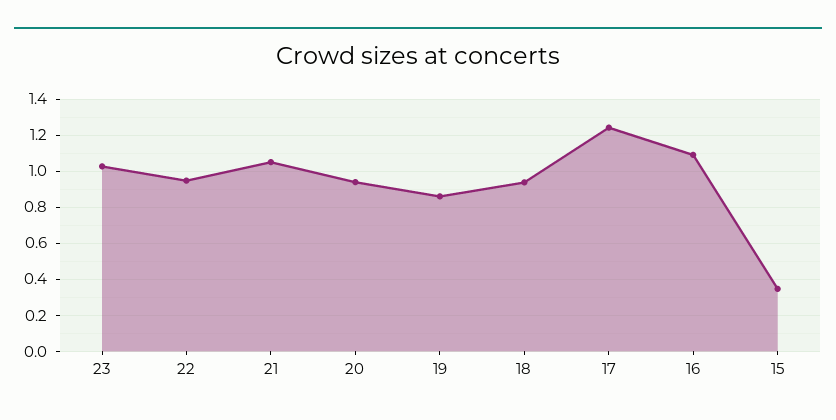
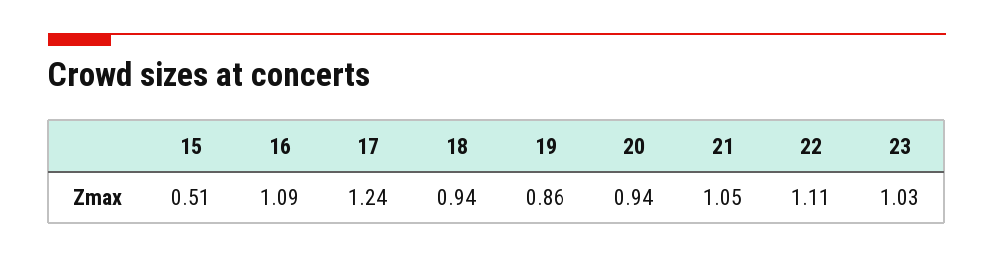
  {
    "23": 1.03,
-   "22": 0.95,
+   "22": 1.11,
    "21": 1.05,
    "20": 0.94,
    "19": 0.86,
    "18": 0.94,
    "17": 1.24,
    "16": 1.09,
-   "15": 0.35
+   "15": 0.51
  }

